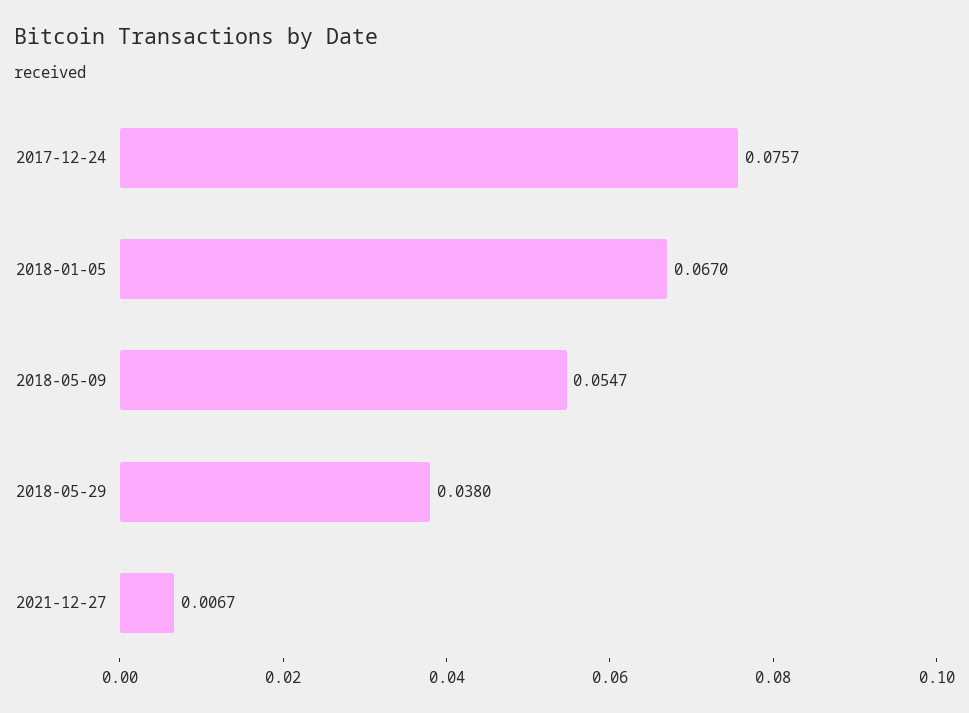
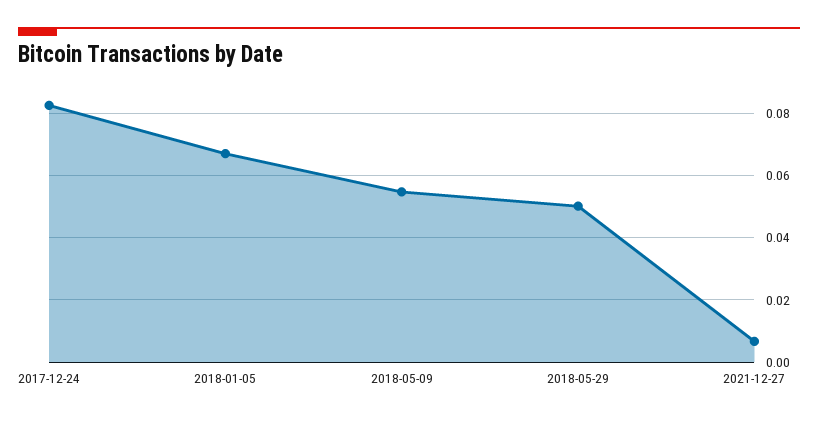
  {
-   "2017-12-24": 0.0757,
+   "2017-12-24": 0.082,
    "2018-01-05": 0.067,
    "2018-05-09": 0.0547,
-   "2018-05-29": 0.038,
+   "2018-05-29": 0.05,
    "2021-12-27": 0.0067
  }

